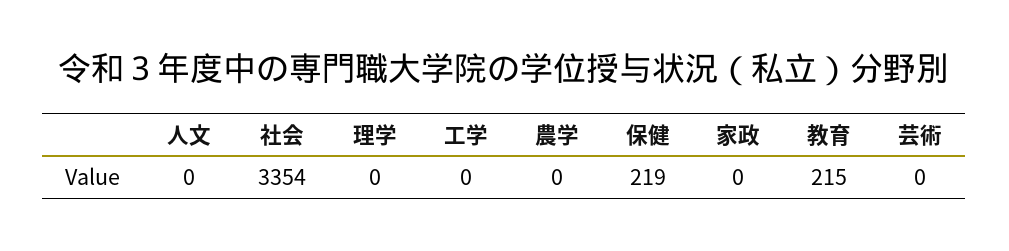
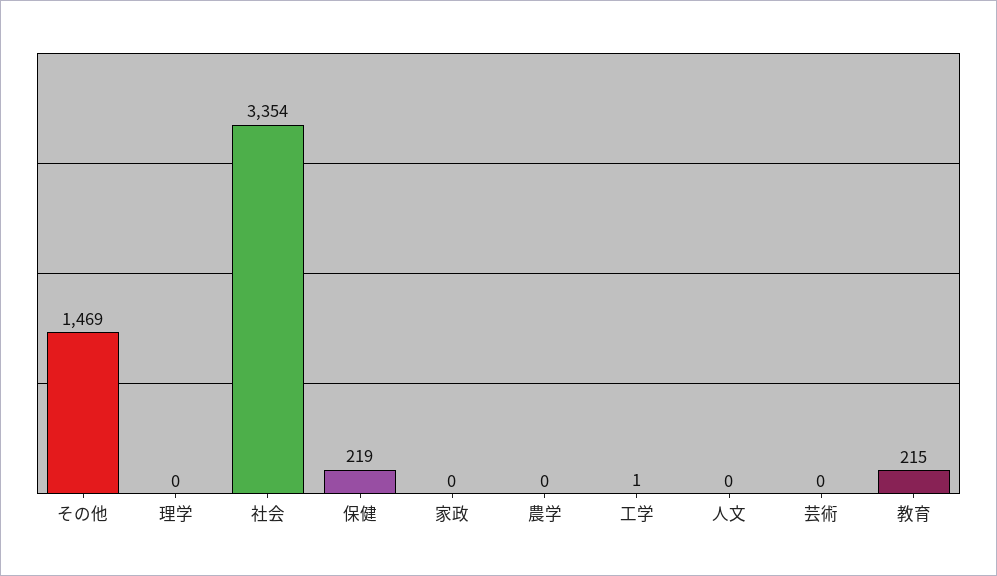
  {
    "人文": 0,
    "社会": 3354,
    "理学": 0,
-   "工学": 0,
+   "工学": 1,
    "農学": 0,
    "保健": 219,
    "家政": 0,
    "教育": 215,
-   "芸術": 0
+   "芸術": 0,
+   "その他": 1469
  }

